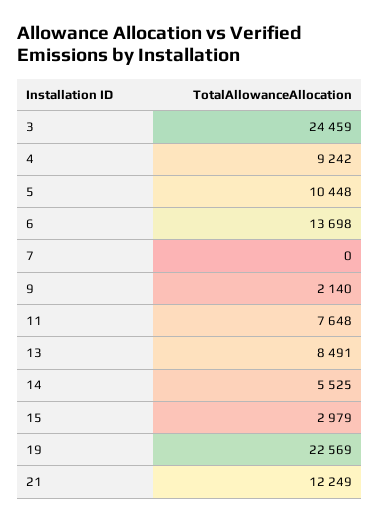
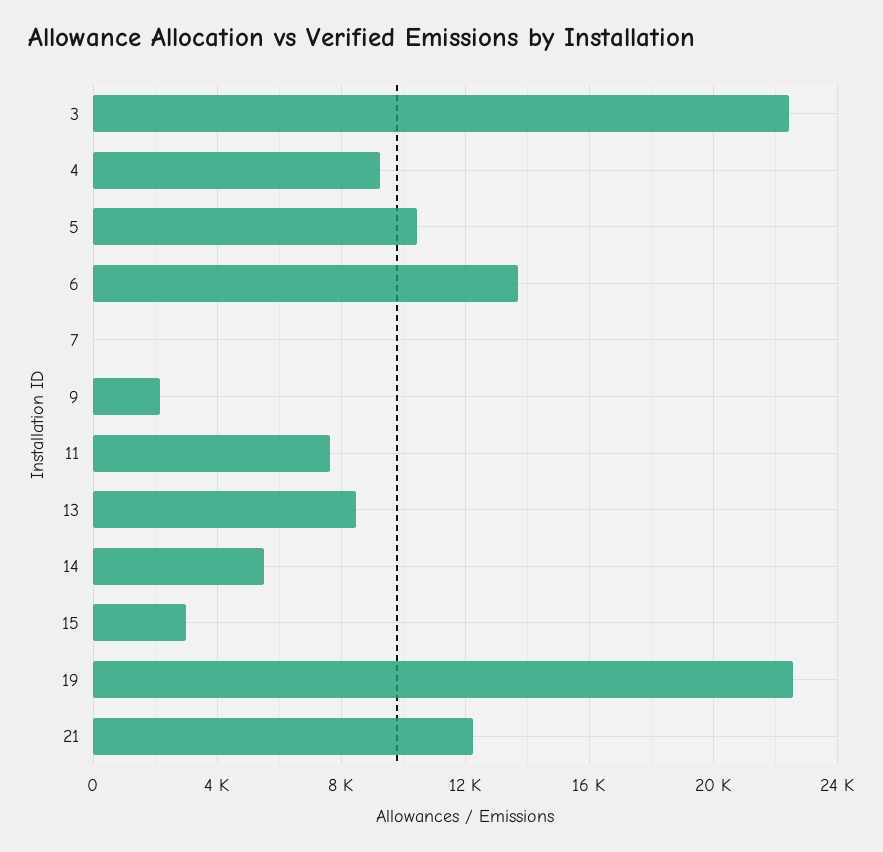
  {
-   "3": 24459,
+   "3": 22500,
    "4": 9242,
    "5": 10448,
    "6": 13698,
    "7": 0,
    "9": 2140,
    "11": 7648,
    "13": 8491,
    "14": 5525,
    "15": 2979,
    "19": 22569,
    "21": 12249
  }

